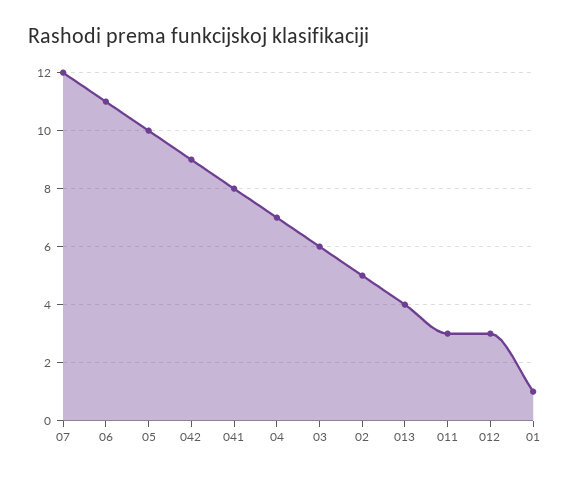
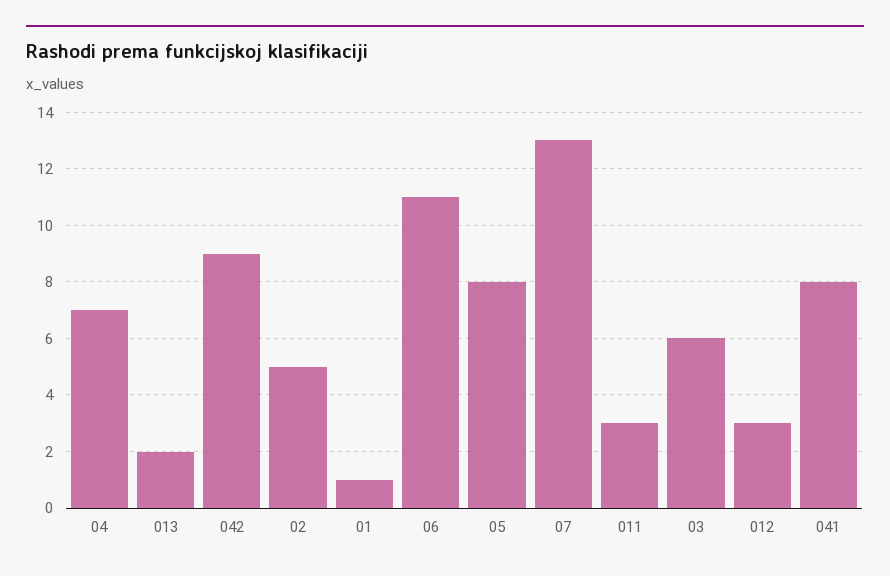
  {
-   "07": 12,
+   "07": 13,
    "06": 11,
-   "05": 10,
+   "05": 8,
    "042": 9,
    "041": 8,
    "04": 7,
    "03": 6,
    "02": 5,
-   "013": 4,
+   "013": 2,
    "011": 3,
    "012": 3,
    "01": 1
  }

